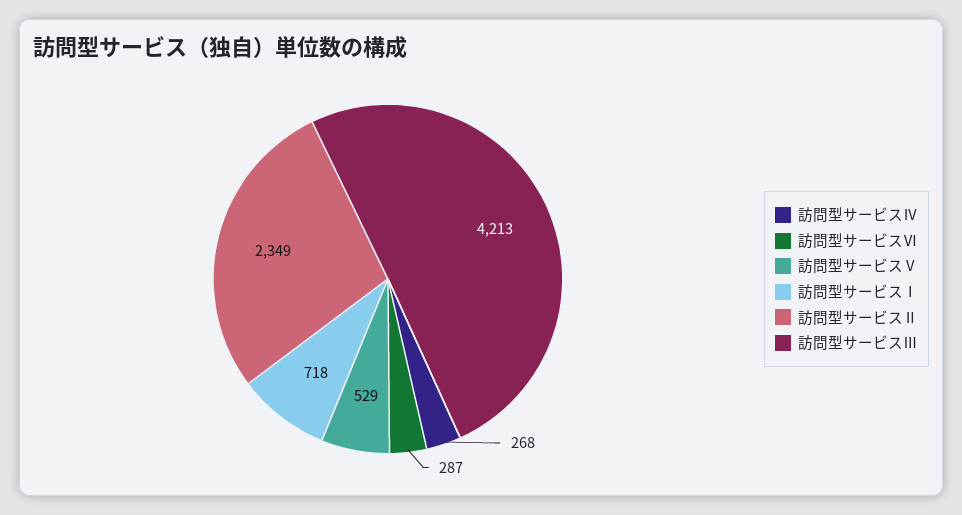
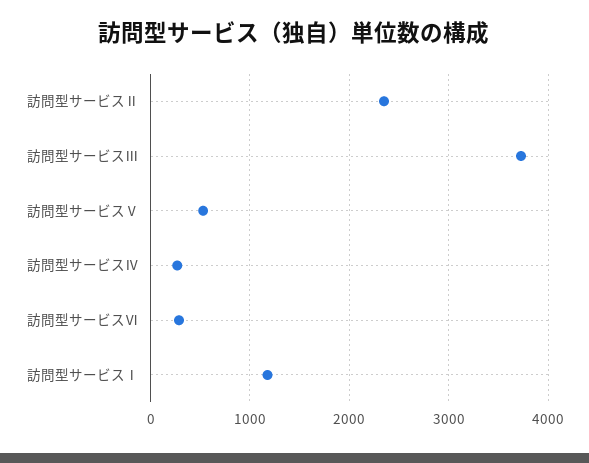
  {
    "訪問型サービスⅣ": 268,
    "訪問型サービスⅥ": 287,
    "訪問型サービスⅤ": 529,
-   "訪問型サービスⅠ": 718,
+   "訪問型サービスⅠ": 1200,
    "訪問型サービスⅡ": 2349,
-   "訪問型サービスⅢ": 4213
+   "訪問型サービスⅢ": 3700
  }

